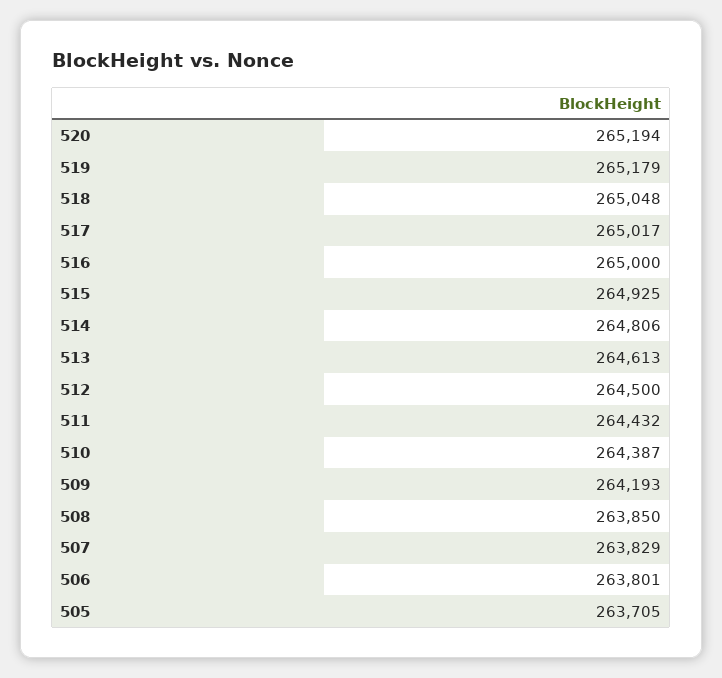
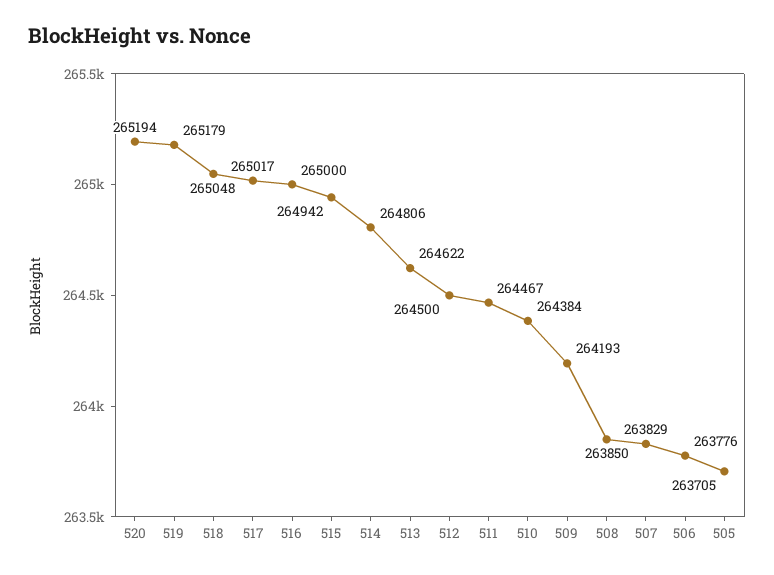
  {
    "520": 265194,
    "519": 265179,
    "518": 265048,
    "517": 265017,
    "516": 265000,
-   "515": 264925,
+   "515": 264942,
    "514": 264806,
-   "513": 264613,
+   "513": 264622,
    "512": 264500,
-   "511": 264432,
+   "511": 264467,
-   "510": 264387,
+   "510": 264384,
    "509": 264193,
    "508": 263850,
    "507": 263829,
-   "506": 263801,
+   "506": 263776,
    "505": 263705
  }

